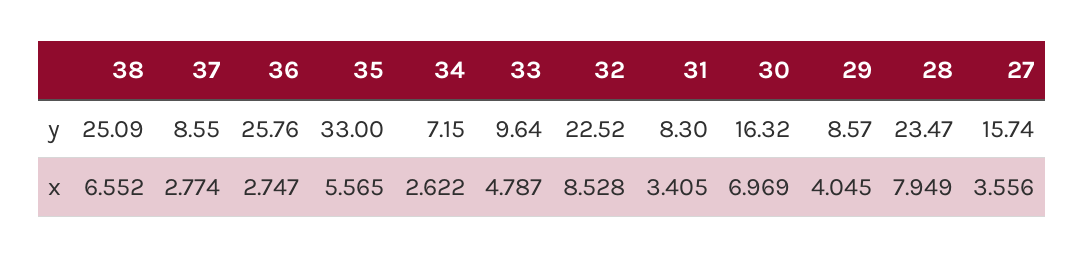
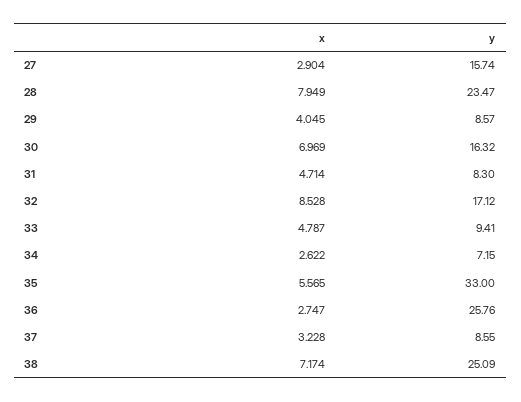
  {
    "38": {
      "y": 25.09,
-     "x": 6.552
+     "x": 7.174
    },
    "37": {
      "y": 8.55,
-     "x": 2.774
+     "x": 3.228
    },
    "36": {
      "y": 25.76,
      "x": 2.747
    },
    "35": {
      "y": 33,
      "x": 5.565
    },
    "34": {
      "y": 7.15,
      "x": 2.622
    },
    "33": {
-     "y": 9.64,
+     "y": 9.41,
      "x": 4.787
    },
    "32": {
-     "y": 22.52,
+     "y": 17.12,
      "x": 8.528
    },
    "31": {
      "y": 8.3,
-     "x": 3.405
+     "x": 4.714
    },
    "30": {
      "y": 16.32,
      "x": 6.969
    },
    "29": {
      "y": 8.57,
      "x": 4.045
    },
    "28": {
      "y": 23.47,
      "x": 7.949
    },
    "27": {
      "y": 15.74,
-     "x": 3.556
+     "x": 2.904
    }
  }

